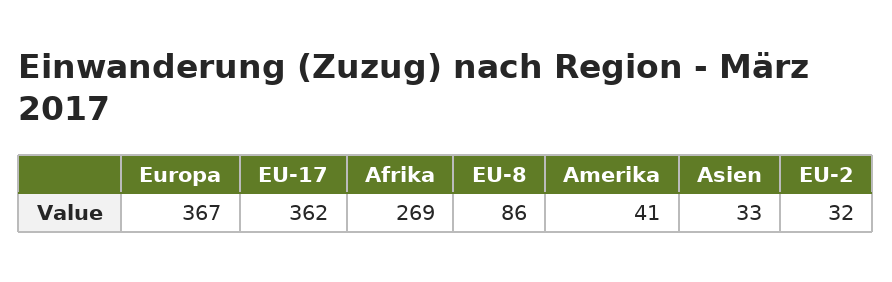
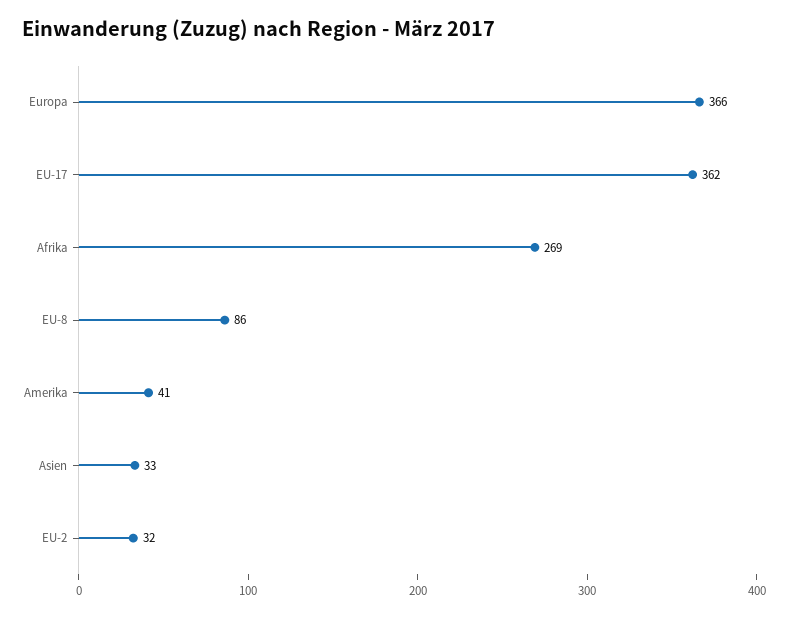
  {
-   "Europa": 367,
+   "Europa": 366,
    "EU-17": 362,
    "Afrika": 269,
    "EU-8": 86,
    "Amerika": 41,
    "Asien": 33,
    "EU-2": 32
  }

